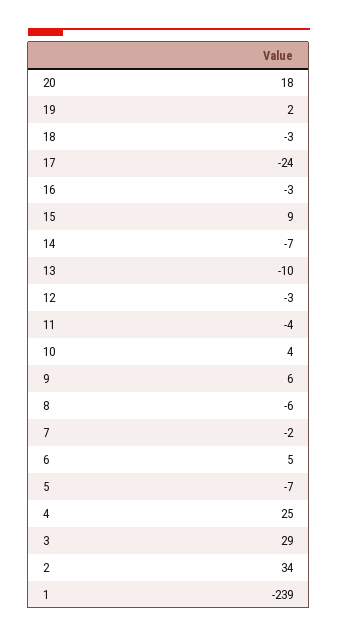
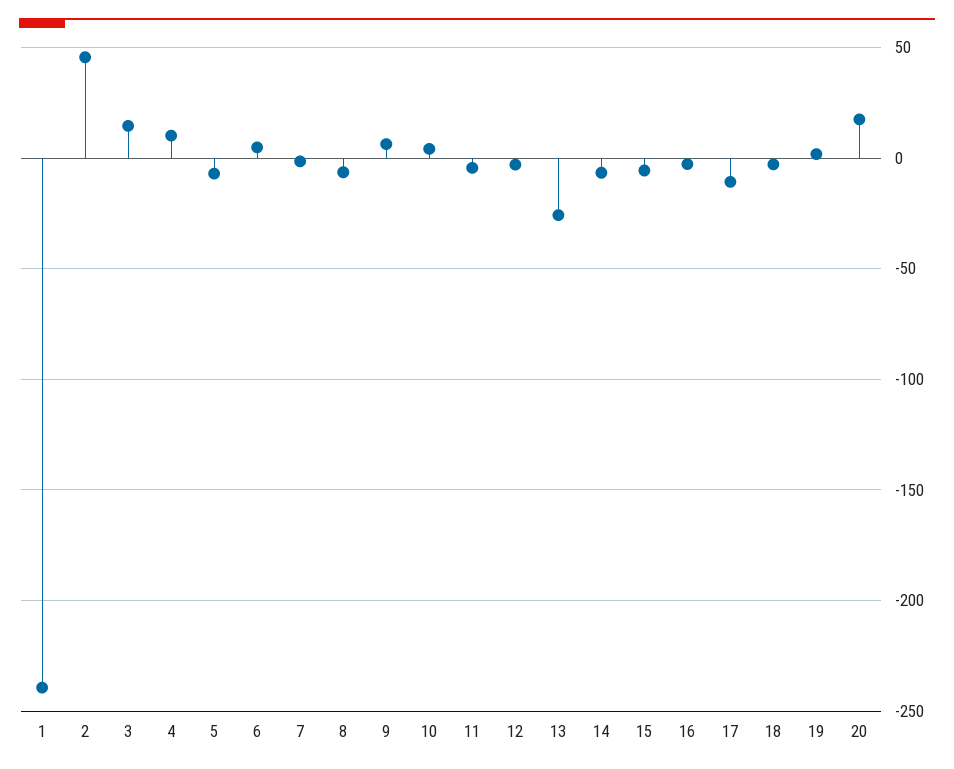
  {
    "20": 18,
    "19": 2,
    "18": -3,
-   "17": -24,
+   "17": -10,
    "16": -3,
-   "15": 9,
+   "15": -5,
    "14": -7,
-   "13": -10,
+   "13": -25,
    "12": -3,
    "11": -4,
    "10": 4,
    "9": 6,
    "8": -6,
    "7": -2,
    "6": 5,
    "5": -7,
-   "4": 25,
+   "4": 10,
-   "3": 29,
+   "3": 15,
-   "2": 34,
+   "2": 45,
    "1": -239
  }

